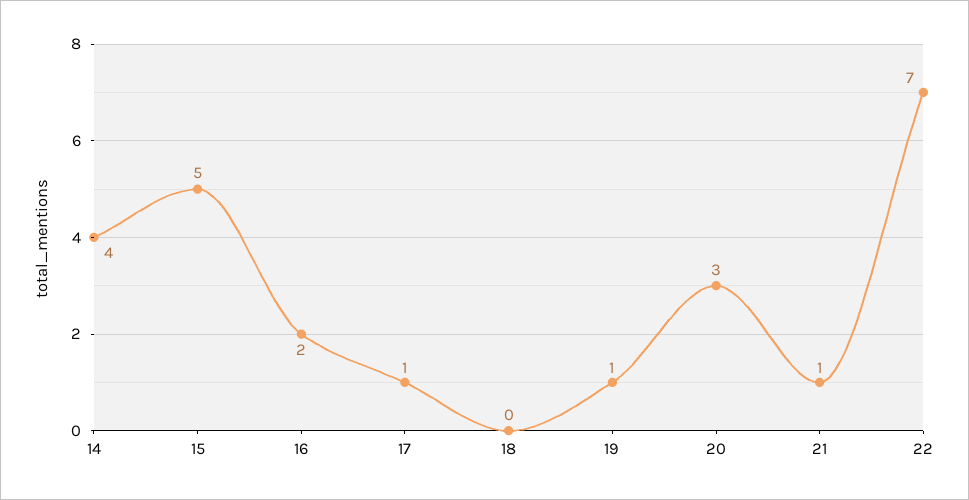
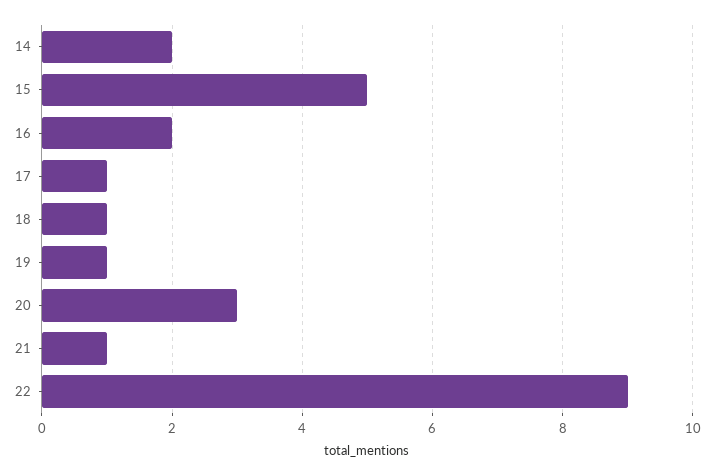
  {
-   "14": 4,
+   "14": 2,
    "15": 5,
    "16": 2,
    "17": 1,
-   "18": 0,
+   "18": 1,
    "19": 1,
    "20": 3,
    "21": 1,
-   "22": 7
+   "22": 9
  }

